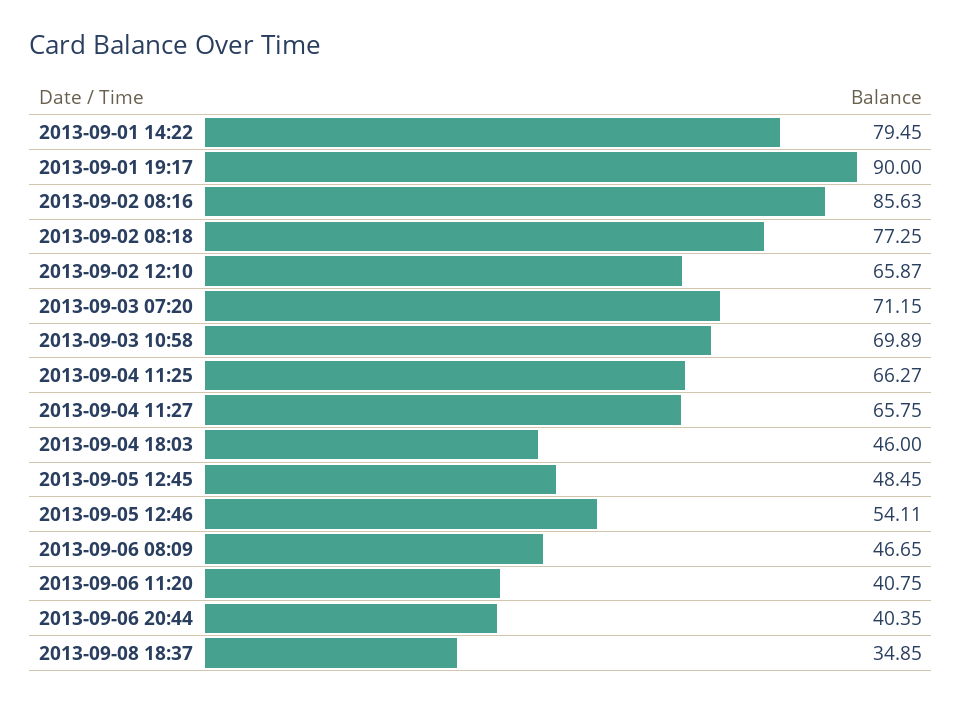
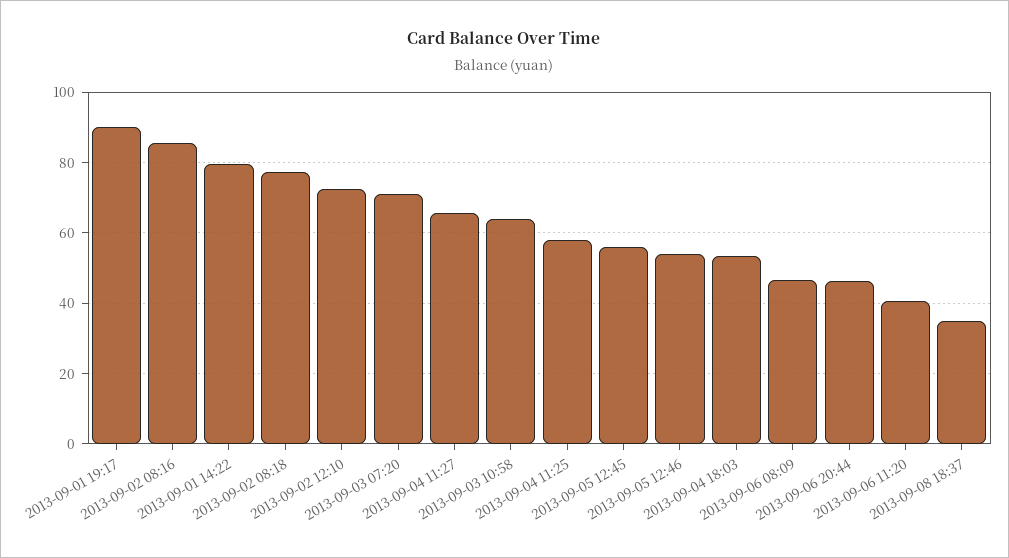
  {
    "2013-09-01 14:22": 79.45,
    "2013-09-01 19:17": 90,
    "2013-09-02 08:16": 85.63,
    "2013-09-02 08:18": 77.25,
-   "2013-09-02 12:10": 65.87,
+   "2013-09-02 12:10": 72,
    "2013-09-03 07:20": 71.15,
-   "2013-09-03 10:58": 69.89,
+   "2013-09-03 10:58": 64,
-   "2013-09-04 11:25": 66.27,
+   "2013-09-04 11:25": 58,
    "2013-09-04 11:27": 65.75,
-   "2013-09-04 18:03": 46,
+   "2013-09-04 18:03": 54,
-   "2013-09-05 12:45": 48.45,
+   "2013-09-05 12:45": 56,
    "2013-09-05 12:46": 54.11,
    "2013-09-06 08:09": 46.65,
    "2013-09-06 11:20": 40.75,
-   "2013-09-06 20:44": 40.35,
+   "2013-09-06 20:44": 46,
    "2013-09-08 18:37": 34.85
  }

